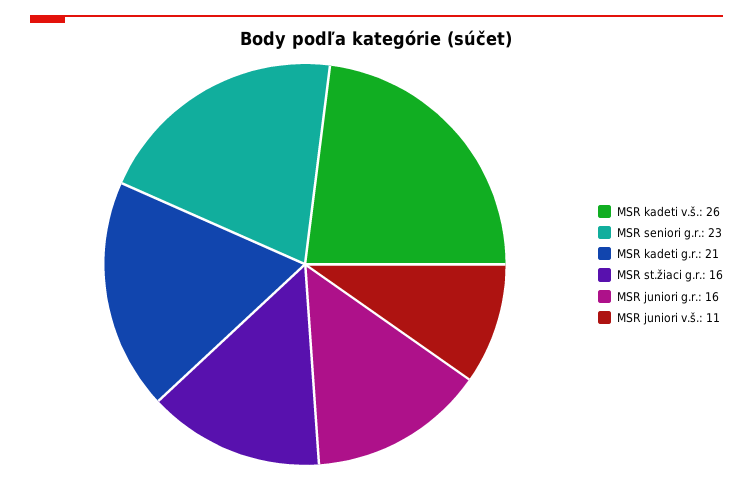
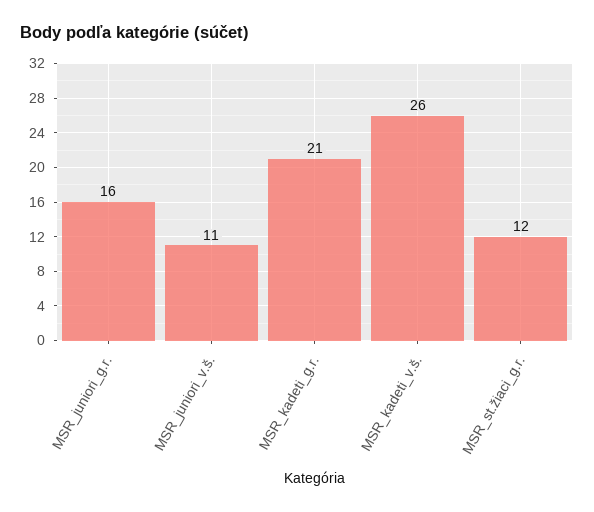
  {
    "MSR kadeti v.š.": 26,
-   "MSR seniori g.r.": 23,
    "MSR kadeti g.r.": 21,
-   "MSR st.žiaci g.r.": 16,
+   "MSR st.žiaci g.r.": 12,
    "MSR juniori g.r.": 16,
    "MSR juniori v.š.": 11
  }

